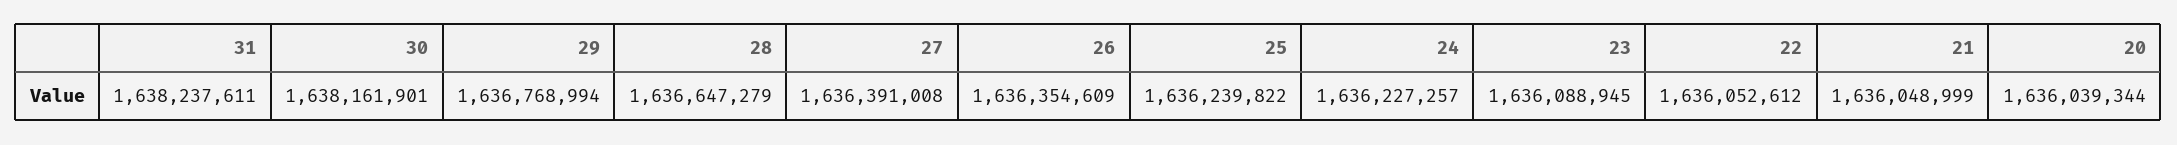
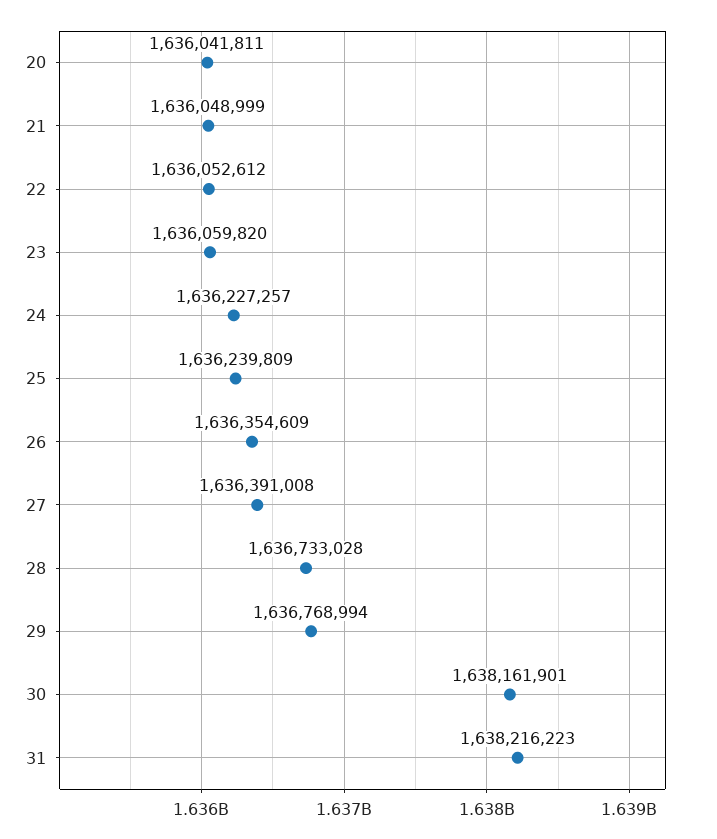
  {
-   "31": 1638237611,
+   "31": 1638216223,
    "30": 1638161901,
    "29": 1636768994,
-   "28": 1636647279,
+   "28": 1636733028,
    "27": 1636391008,
    "26": 1636354609,
-   "25": 1636239822,
+   "25": 1636239809,
    "24": 1636227257,
-   "23": 1636088945,
+   "23": 1636059820,
    "22": 1636052612,
    "21": 1636048999,
-   "20": 1636039344
+   "20": 1636041811
  }

